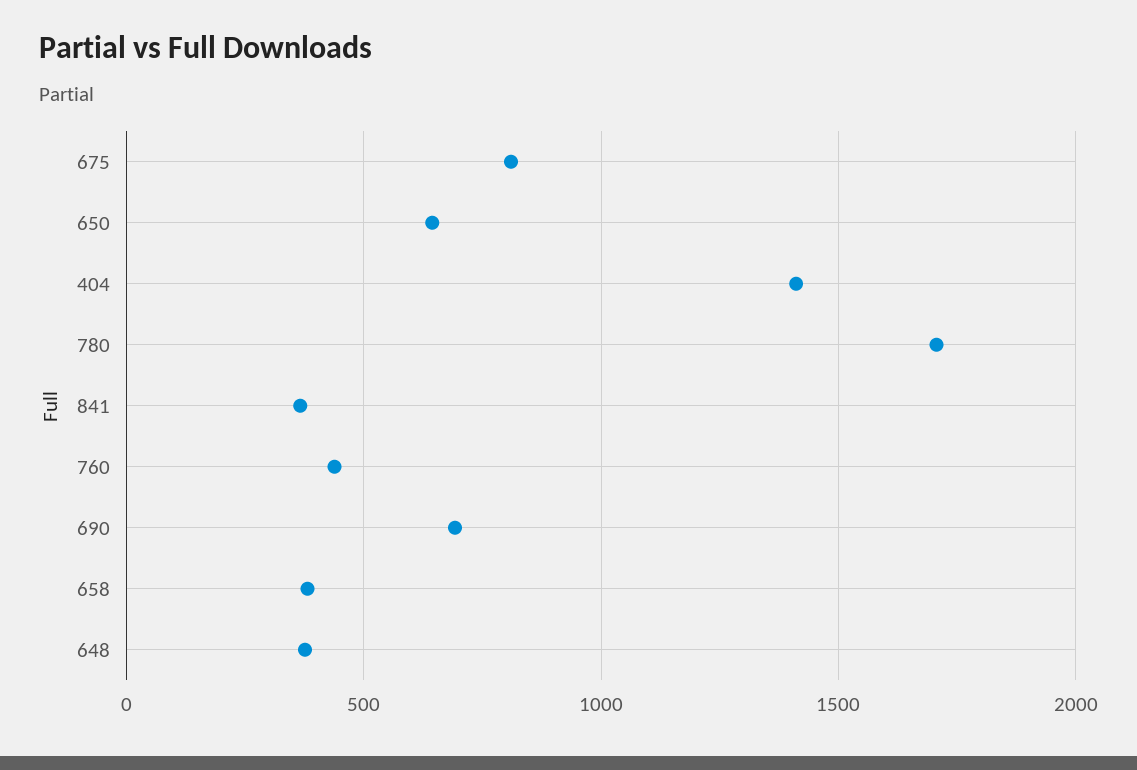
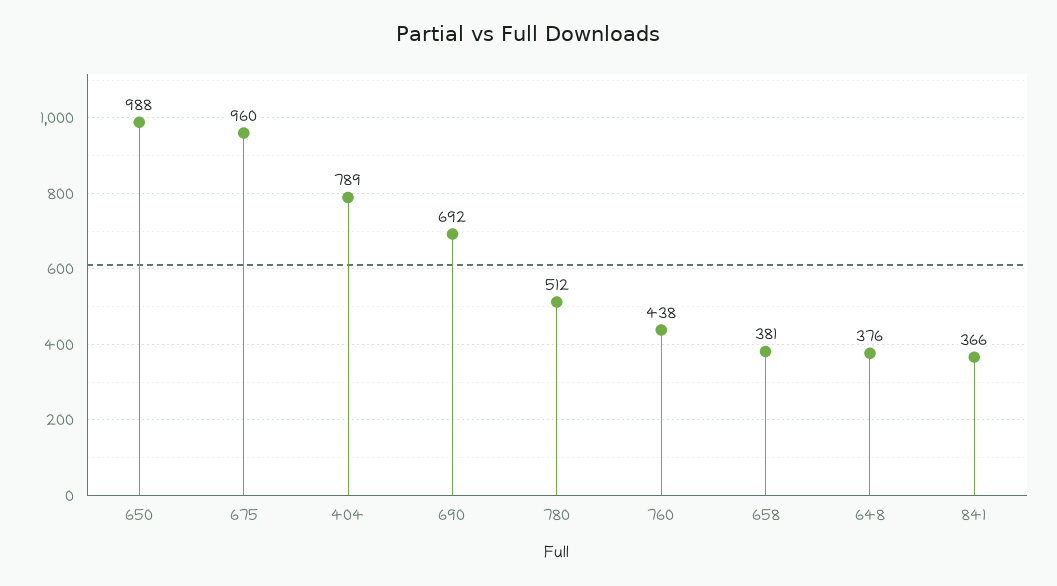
  {
-   "675": 800,
+   "675": 960,
-   "650": 650,
+   "650": 988,
-   "404": 1400,
+   "404": 789,
-   "780": 1700,
+   "780": 512,
    "841": 366,
    "760": 438,
    "690": 692,
    "658": 381,
    "648": 376
  }

